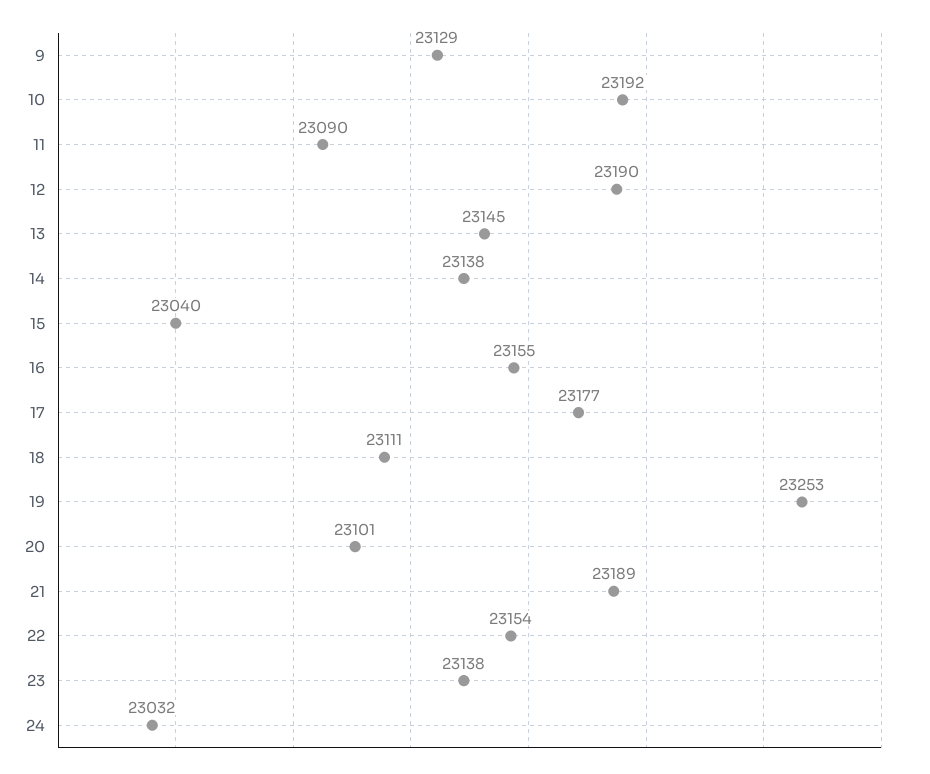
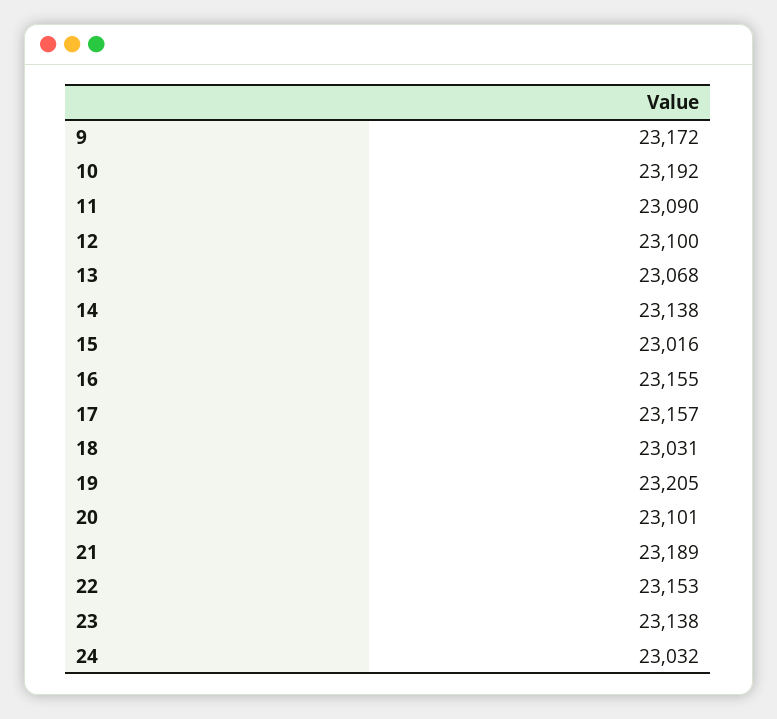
  {
-   "9": 23129,
+   "9": 23172,
    "10": 23192,
    "11": 23090,
-   "12": 23190,
+   "12": 23100,
-   "13": 23145,
+   "13": 23068,
    "14": 23138,
-   "15": 23040,
+   "15": 23016,
    "16": 23155,
-   "17": 23177,
+   "17": 23157,
-   "18": 23111,
+   "18": 23031,
-   "19": 23253,
+   "19": 23205,
    "20": 23101,
    "21": 23189,
-   "22": 23154,
+   "22": 23153,
    "23": 23138,
    "24": 23032
  }

